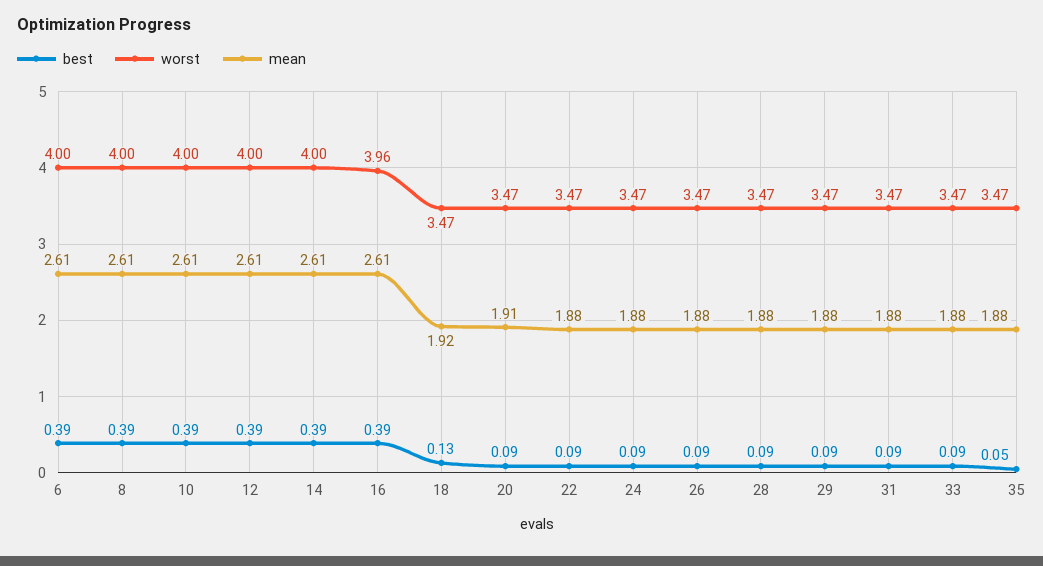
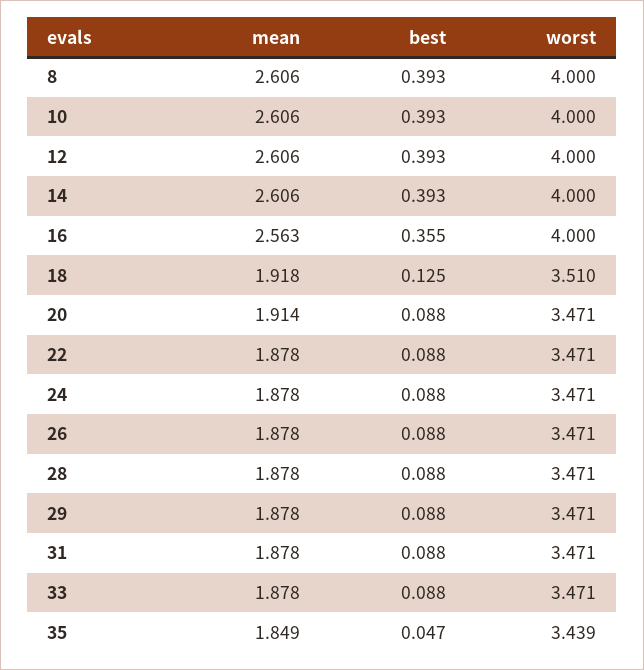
  {
    "best": {
-     "6": 0.39,
      "8": 0.393,
      "10": 0.393,
      "12": 0.393,
      "14": 0.393,
-     "16": 0.39,
+     "16": 0.355,
      "18": 0.125,
      "20": 0.088,
      "22": 0.088,
      "24": 0.088,
      "26": 0.088,
      "28": 0.088,
      "29": 0.088,
      "31": 0.088,
      "33": 0.088,
      "35": 0.047
    },
    "worst": {
-     "6": 4,
      "8": 4,
      "10": 4,
      "12": 4,
      "14": 4,
-     "16": 3.96,
+     "16": 4,
-     "18": 3.47,
+     "18": 3.51,
      "20": 3.471,
      "22": 3.471,
      "24": 3.471,
      "26": 3.471,
      "28": 3.471,
      "29": 3.471,
      "31": 3.471,
      "33": 3.471,
-     "35": 3.47
+     "35": 3.439
    },
    "mean": {
-     "6": 2.61,
      "8": 2.606,
      "10": 2.606,
      "12": 2.606,
      "14": 2.606,
-     "16": 2.61,
+     "16": 2.563,
      "18": 1.918,
      "20": 1.914,
      "22": 1.878,
      "24": 1.878,
      "26": 1.878,
      "28": 1.878,
      "29": 1.878,
      "31": 1.878,
      "33": 1.878,
-     "35": 1.88
+     "35": 1.849
    }
  }

